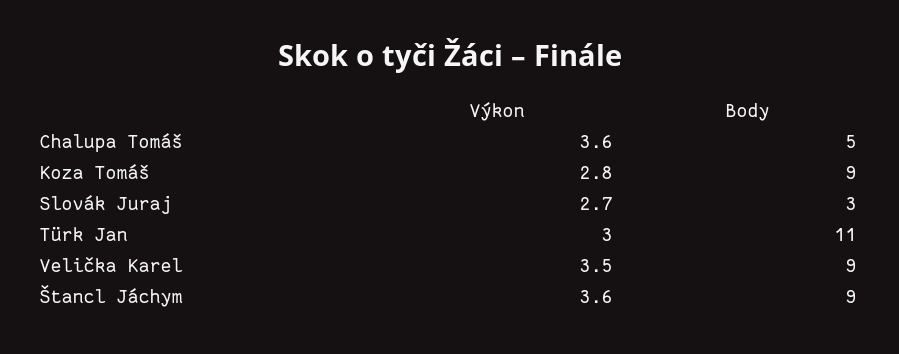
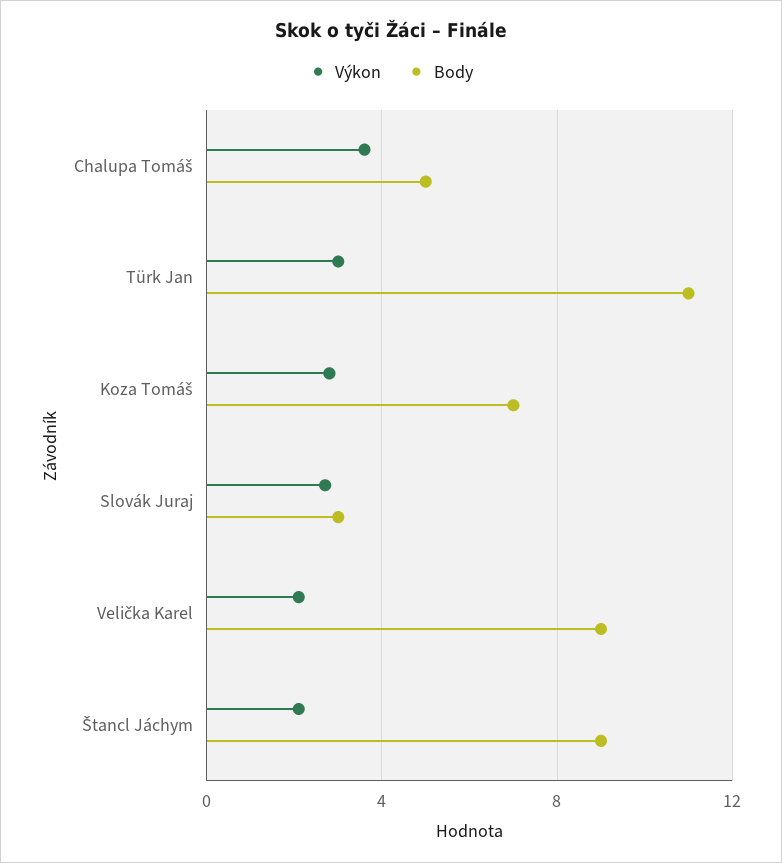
  {
    "Výkon": {
      "Chalupa Tomáš": 3.6,
      "Koza Tomáš": 2.8,
      "Slovák Juraj": 2.7,
      "Türk Jan": 3,
-     "Velička Karel": 3.5,
+     "Velička Karel": 2,
-     "Štancl Jáchym": 3.6
+     "Štancl Jáchym": 2
    },
    "Body": {
      "Chalupa Tomáš": 5,
-     "Koza Tomáš": 9,
+     "Koza Tomáš": 7,
      "Slovák Juraj": 3,
      "Türk Jan": 11,
      "Velička Karel": 9,
      "Štancl Jáchym": 9
    }
  }

